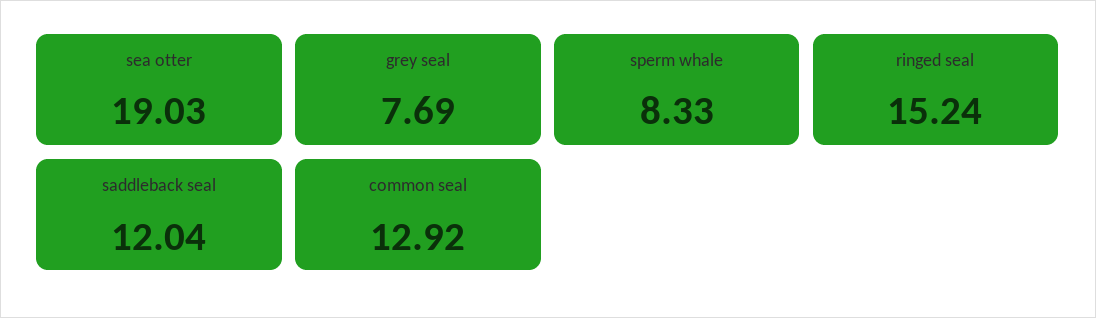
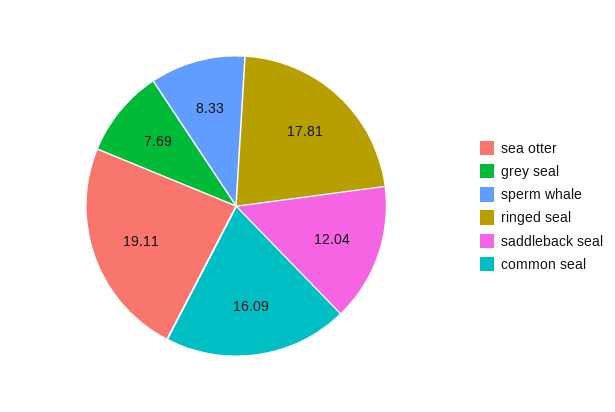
  {
-   "sea otter": 19.03,
+   "sea otter": 19.11,
    "grey seal": 7.69,
    "sperm whale": 8.33,
-   "ringed seal": 15.24,
+   "ringed seal": 17.81,
    "saddleback seal": 12.04,
-   "common seal": 12.92
+   "common seal": 16.09
  }

